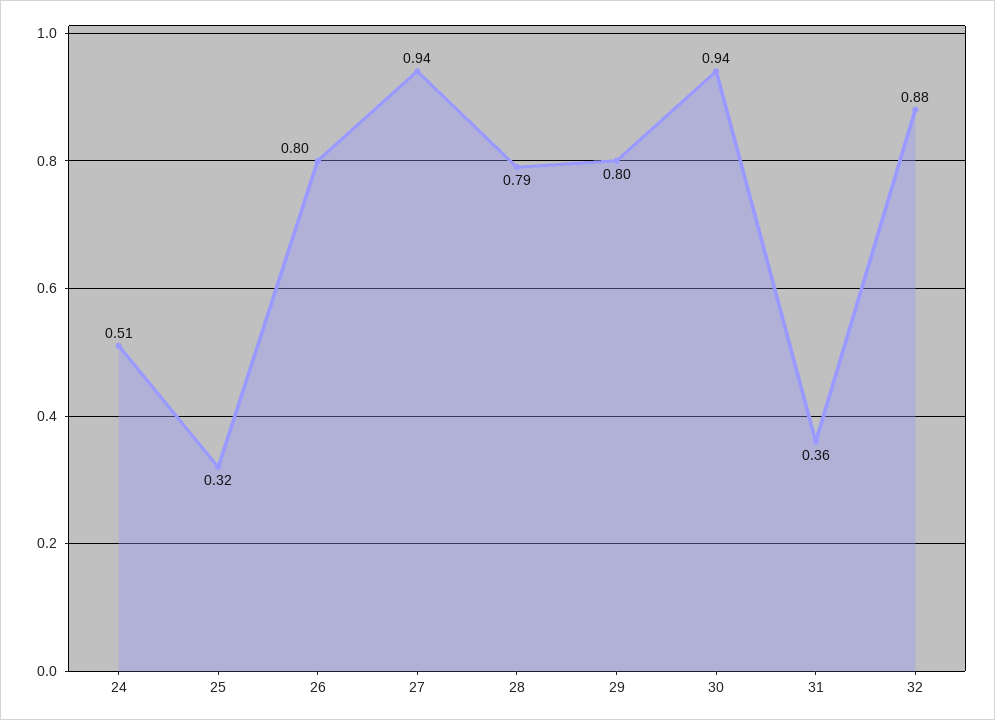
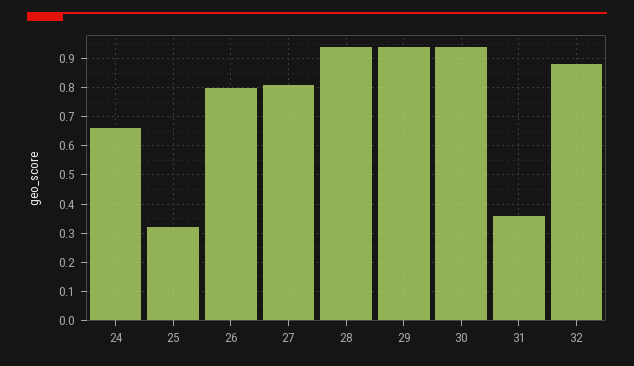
  {
-   "24": 0.51,
+   "24": 0.65,
    "25": 0.32,
    "26": 0.8,
-   "27": 0.94,
+   "27": 0.8,
-   "28": 0.79,
+   "28": 0.95,
-   "29": 0.8,
+   "29": 0.95,
    "30": 0.94,
    "31": 0.36,
    "32": 0.88
  }

